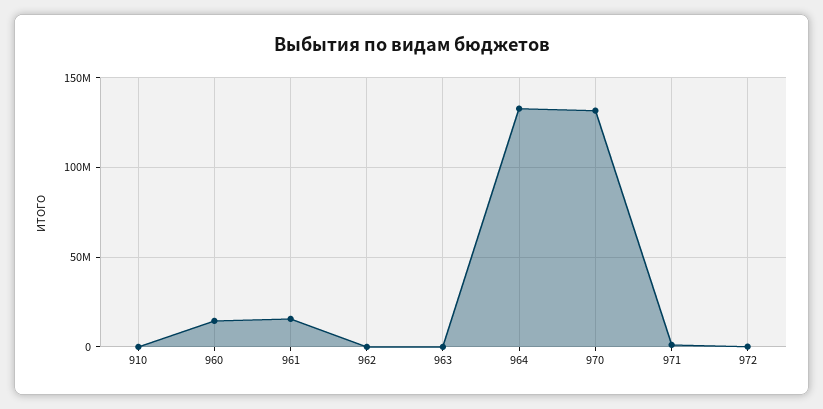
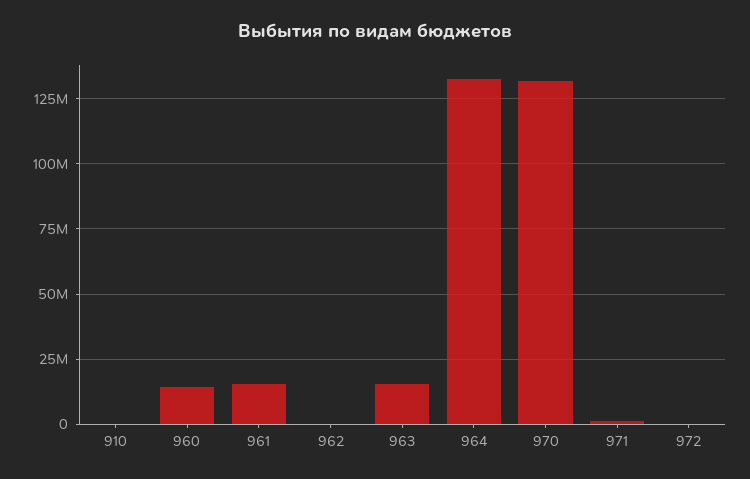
  {
    "910": 0,
    "960": 15000000,
    "961": 15000000,
    "962": 0,
-   "963": 0,
+   "963": 15000000,
    "964": 132500000,
    "970": 132500000,
    "971": 0,
    "972": 0
  }

